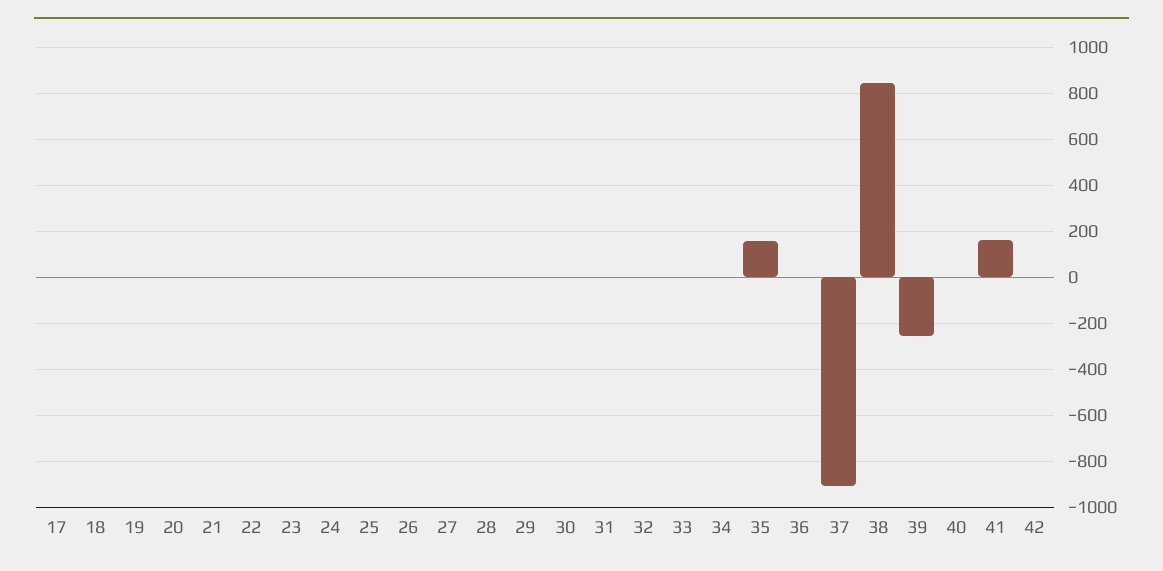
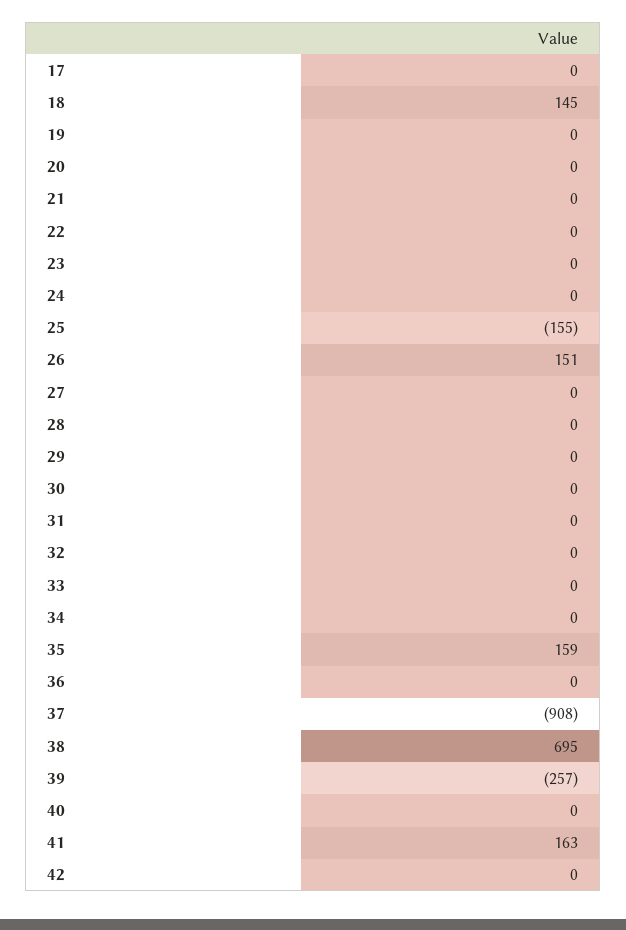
  {
    "17": 0,
-   "18": 0,
+   "18": 145,
    "19": 0,
    "20": 0,
    "21": 0,
    "22": 0,
    "23": 0,
    "24": 0,
-   "25": 0,
+   "25": -155,
-   "26": 0,
+   "26": 151,
    "27": 0,
    "28": 0,
    "29": 0,
    "30": 0,
    "31": 0,
    "32": 0,
    "33": 0,
    "34": 0,
    "35": 159,
    "36": 0,
    "37": -908,
-   "38": 850,
+   "38": 695,
    "39": -257,
    "40": 0,
    "41": 163,
    "42": 0
  }

